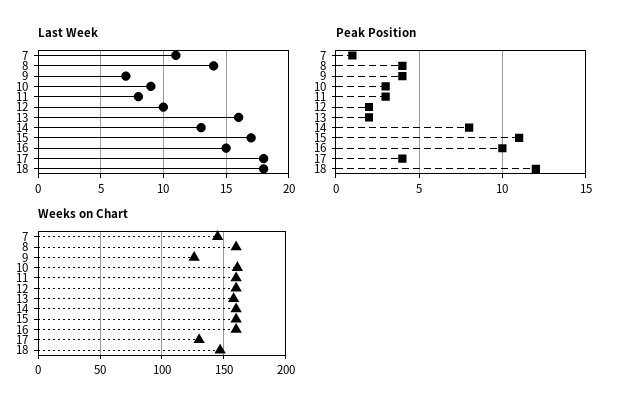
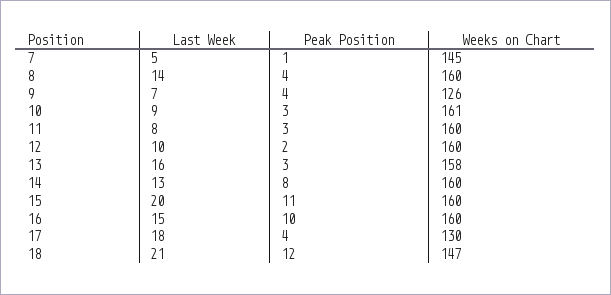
  {
    "Last Week": {
-     "7": 11,
+     "7": 5,
      "8": 14,
      "9": 7,
      "10": 9,
      "11": 8,
      "12": 10,
      "13": 16,
      "14": 13,
-     "15": 17,
+     "15": 20,
      "16": 15,
      "17": 18,
-     "18": 18
+     "18": 21
    },
    "Peak Position": {
      "7": 1,
      "8": 4,
      "9": 4,
      "10": 3,
      "11": 3,
      "12": 2,
-     "13": 2,
+     "13": 3,
      "14": 8,
      "15": 11,
      "16": 10,
      "17": 4,
      "18": 12
    },
    "Weeks on Chart": {
      "7": 145,
      "8": 160,
      "9": 126,
      "10": 161,
      "11": 160,
      "12": 160,
      "13": 158,
      "14": 160,
      "15": 160,
      "16": 160,
      "17": 130,
      "18": 147
    }
  }

